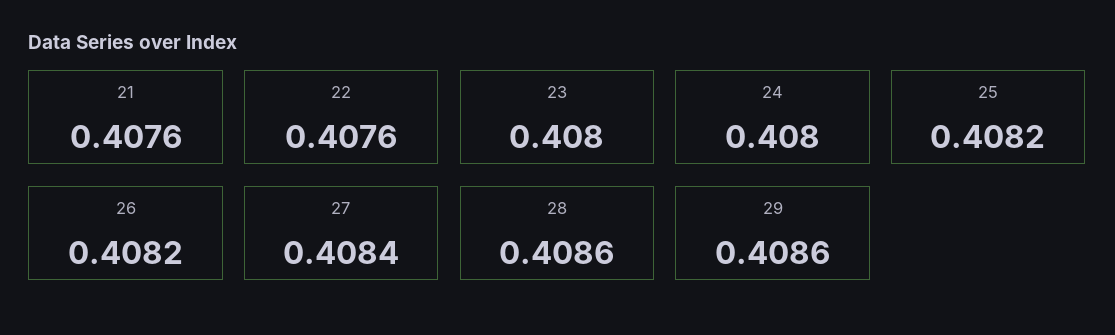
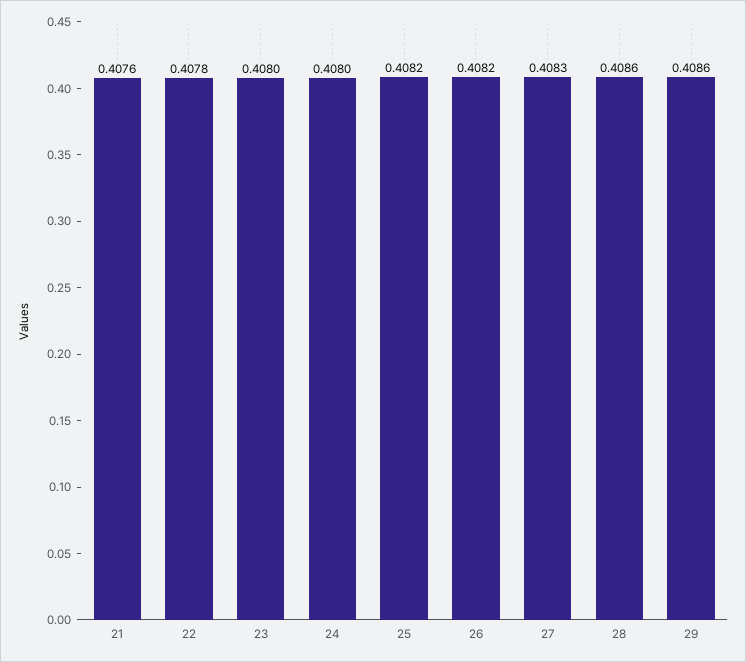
  {
    "21": 0.4076,
-   "22": 0.4076,
+   "22": 0.4078,
    "23": 0.408,
    "24": 0.408,
    "25": 0.4082,
    "26": 0.4082,
-   "27": 0.4084,
+   "27": 0.4083,
    "28": 0.4086,
    "29": 0.4086
  }

